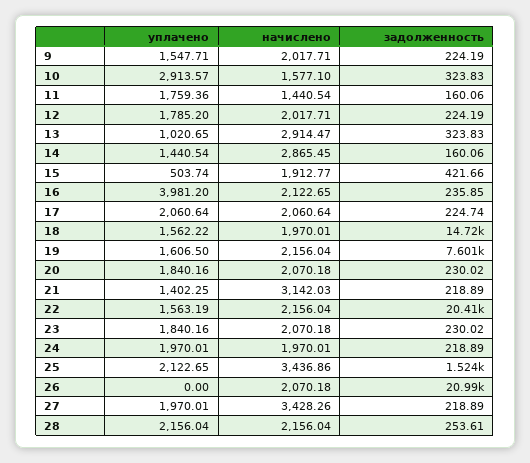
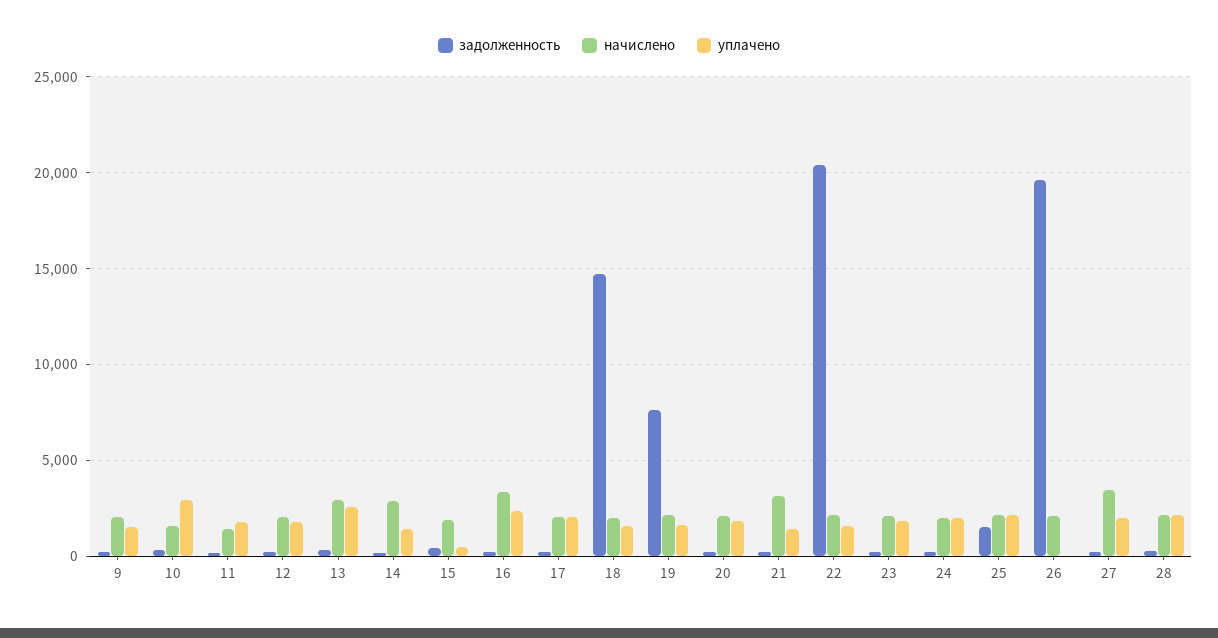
  {
    "уплачено": {
      "9": 1547.71,
      "10": 2913.57,
      "11": 1759.36,
      "12": 1785.2,
-     "13": 1020.65,
+     "13": 2500,
      "14": 1440.54,
      "15": 503.74,
-     "16": 3981.2,
+     "16": 2500,
      "17": 2060.64,
      "18": 1562.22,
      "19": 1606.5,
      "20": 1840.16,
      "21": 1402.25,
      "22": 1563.19,
      "23": 1840.16,
      "24": 1970.01,
      "25": 2122.65,
      "26": 0,
      "27": 1970.01,
      "28": 2156.04
    },
    "начислено": {
      "9": 2017.71,
      "10": 1577.1,
      "11": 1440.54,
      "12": 2017.71,
      "13": 2914.47,
      "14": 2865.45,
      "15": 1912.77,
-     "16": 2122.65,
+     "16": 3500,
      "17": 2060.64,
      "18": 1970.01,
      "19": 2156.04,
      "20": 2070.18,
      "21": 3142.03,
      "22": 2156.04,
      "23": 2070.18,
      "24": 1970.01,
-     "25": 3436.86,
+     "25": 2000,
      "26": 2070.18,
      "27": 3428.26,
      "28": 2156.04
    },
    "задолженность": {
      "9": 224.19,
      "10": 323.83,
      "11": 160.06,
      "12": 224.19,
      "13": 323.83,
      "14": 160.06,
      "15": 421.66,
      "16": 235.85,
      "17": 224.74,
      "18": 14720,
      "19": 7601,
      "20": 230.02,
      "21": 218.89,
      "22": 20410,
      "23": 230.02,
      "24": 218.89,
      "25": 1524,
-     "26": 20990,
+     "26": 19500,
      "27": 218.89,
      "28": 253.61
    }
  }

